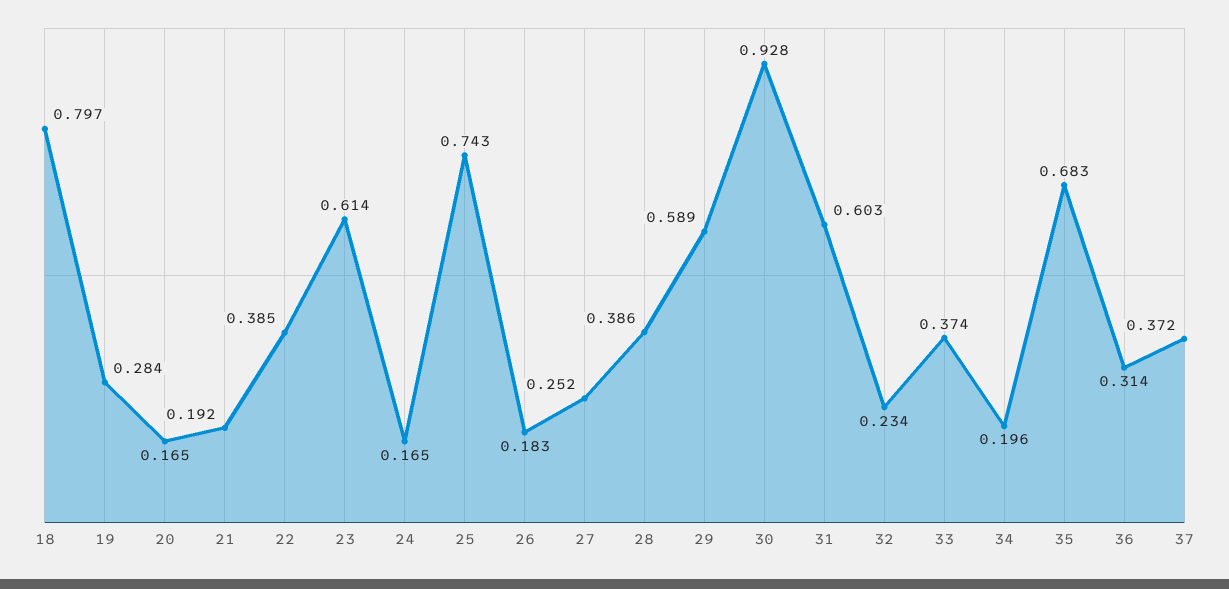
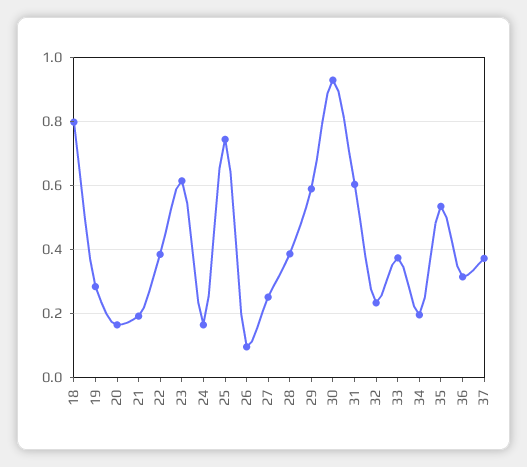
  {
    "18": 0.797,
    "19": 0.284,
    "20": 0.165,
    "21": 0.192,
    "22": 0.385,
    "23": 0.614,
    "24": 0.165,
    "25": 0.743,
-   "26": 0.183,
+   "26": 0.1,
    "27": 0.252,
    "28": 0.386,
    "29": 0.589,
    "30": 0.928,
    "31": 0.603,
    "32": 0.234,
    "33": 0.374,
    "34": 0.196,
-   "35": 0.683,
+   "35": 0.54,
    "36": 0.314,
    "37": 0.372
  }

